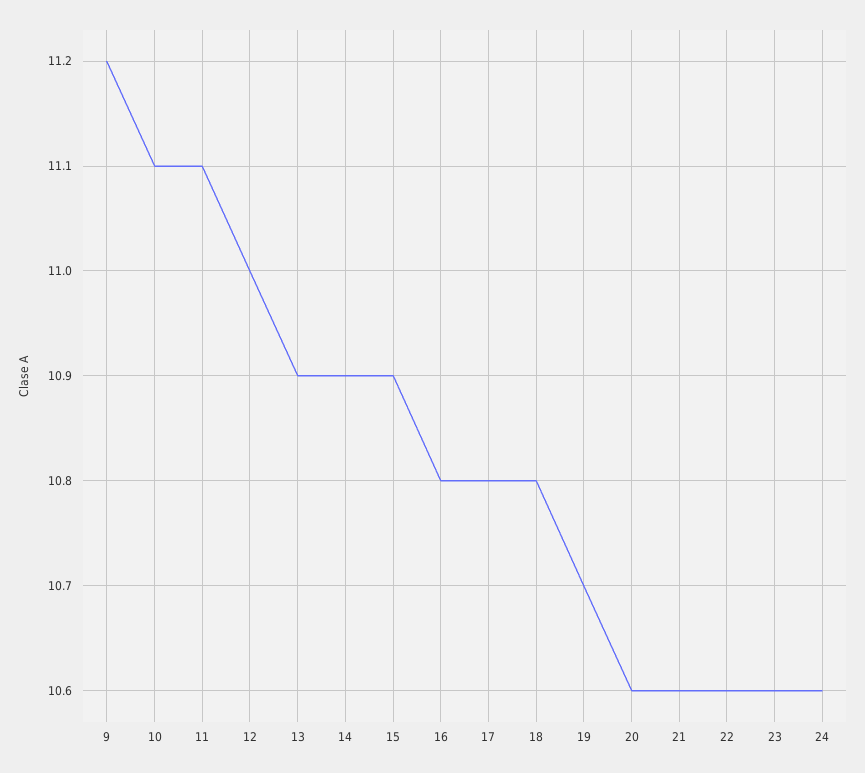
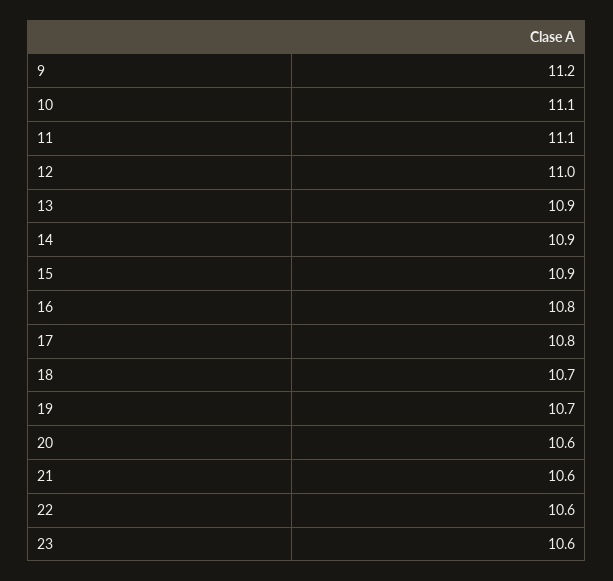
  {
    "9": 11.2,
    "10": 11.1,
    "11": 11.1,
    "12": 11,
    "13": 10.9,
    "14": 10.9,
    "15": 10.9,
    "16": 10.8,
    "17": 10.8,
-   "18": 10.8,
+   "18": 10.7,
    "19": 10.7,
    "20": 10.6,
    "21": 10.6,
    "22": 10.6,
-   "23": 10.6,
+   "23": 10.6
-   "24": 10.6
  }

